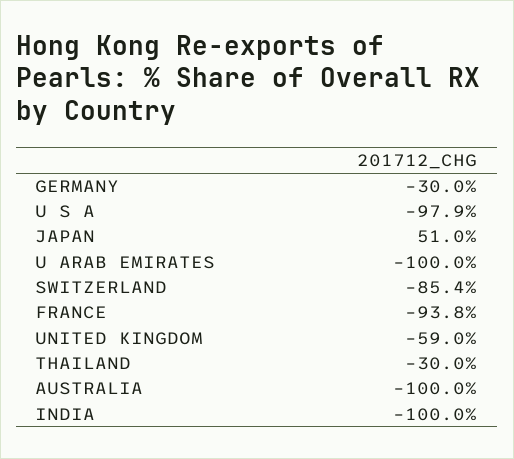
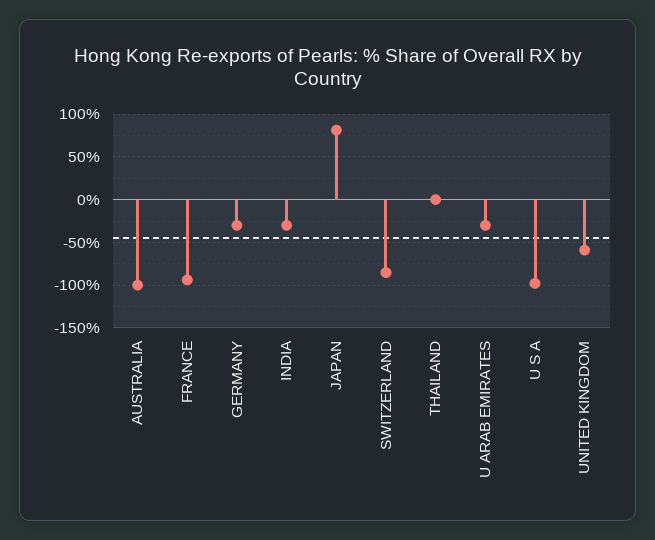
  {
    "GERMANY": -30,
    "U S A": -97.9,
-   "JAPAN": 51,
+   "JAPAN": 80,
-   "U ARAB EMIRATES": -100,
+   "U ARAB EMIRATES": -30,
    "SWITZERLAND": -85.4,
    "FRANCE": -93.8,
    "UNITED KINGDOM": -59,
-   "THAILAND": -30,
+   "THAILAND": 0,
    "AUSTRALIA": -100,
-   "INDIA": -100
+   "INDIA": -30
  }

